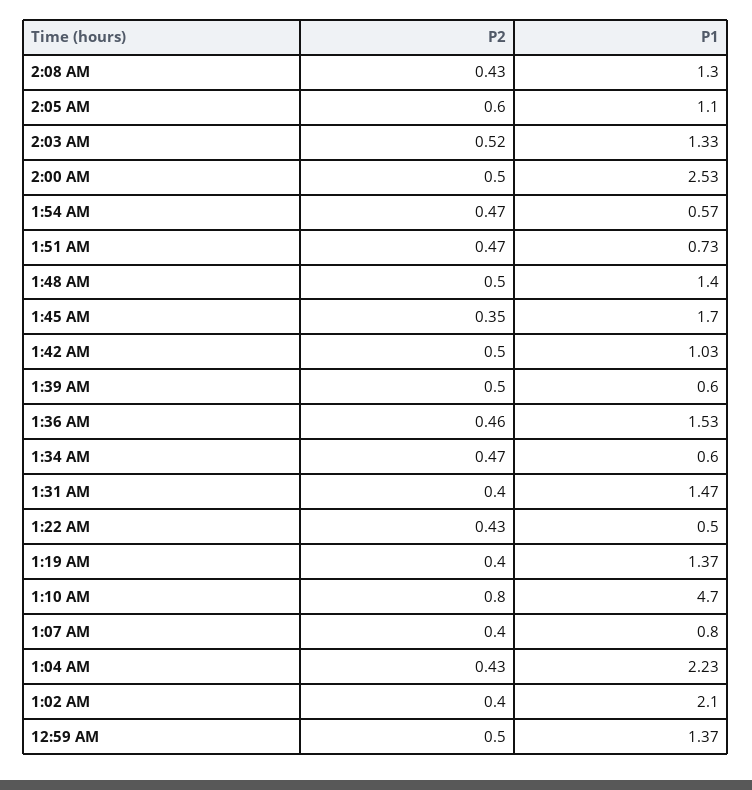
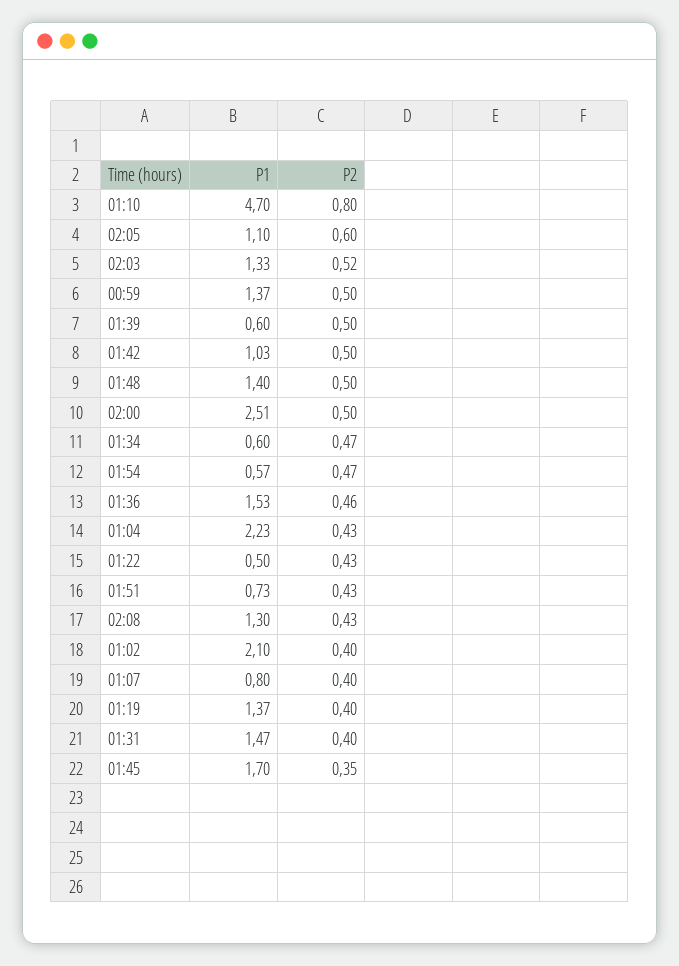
  {
    "P2": {
      "2:08 AM": 0.43,
      "2:05 AM": 0.6,
      "2:03 AM": 0.52,
      "2:00 AM": 0.5,
      "1:54 AM": 0.47,
-     "1:51 AM": 0.47,
+     "1:51 AM": 0.43,
      "1:48 AM": 0.5,
      "1:45 AM": 0.35,
      "1:42 AM": 0.5,
      "1:39 AM": 0.5,
      "1:36 AM": 0.46,
      "1:34 AM": 0.47,
      "1:31 AM": 0.4,
      "1:22 AM": 0.43,
      "1:19 AM": 0.4,
      "1:10 AM": 0.8,
      "1:07 AM": 0.4,
      "1:04 AM": 0.43,
      "1:02 AM": 0.4,
      "12:59 AM": 0.5
    },
    "P1": {
      "2:08 AM": 1.3,
      "2:05 AM": 1.1,
      "2:03 AM": 1.33,
-     "2:00 AM": 2.53,
+     "2:00 AM": 2.51,
      "1:54 AM": 0.57,
      "1:51 AM": 0.73,
      "1:48 AM": 1.4,
      "1:45 AM": 1.7,
      "1:42 AM": 1.03,
      "1:39 AM": 0.6,
      "1:36 AM": 1.53,
      "1:34 AM": 0.6,
      "1:31 AM": 1.47,
      "1:22 AM": 0.5,
      "1:19 AM": 1.37,
      "1:10 AM": 4.7,
      "1:07 AM": 0.8,
      "1:04 AM": 2.23,
      "1:02 AM": 2.1,
      "12:59 AM": 1.37
    }
  }

